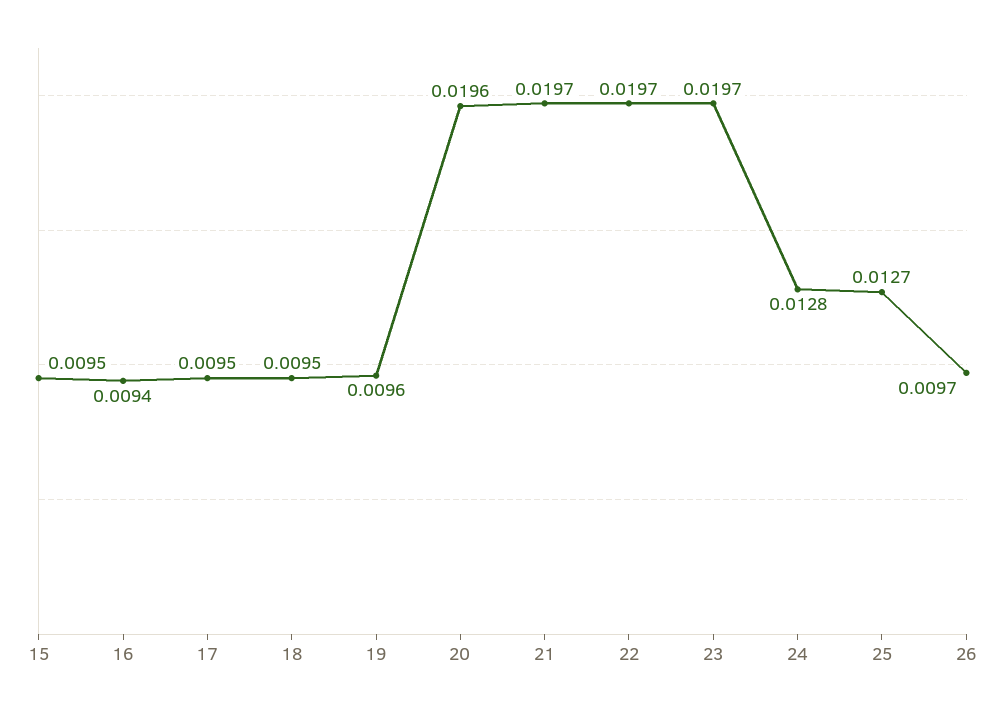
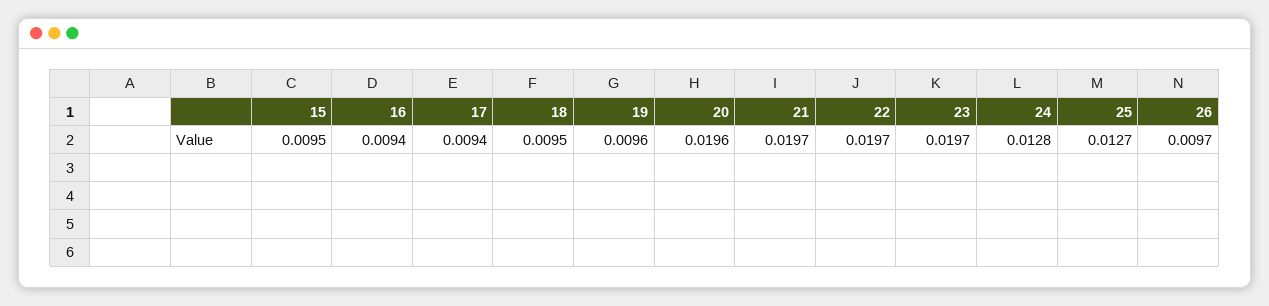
  {
    "15": 0.0095,
    "16": 0.0094,
-   "17": 0.0095,
+   "17": 0.0094,
    "18": 0.0095,
    "19": 0.0096,
    "20": 0.0196,
    "21": 0.0197,
    "22": 0.0197,
    "23": 0.0197,
    "24": 0.0128,
    "25": 0.0127,
    "26": 0.0097
  }

